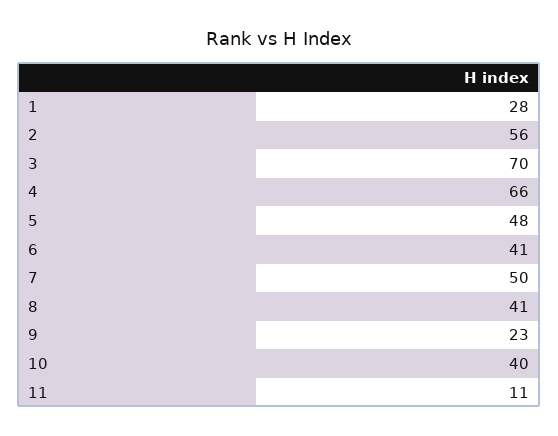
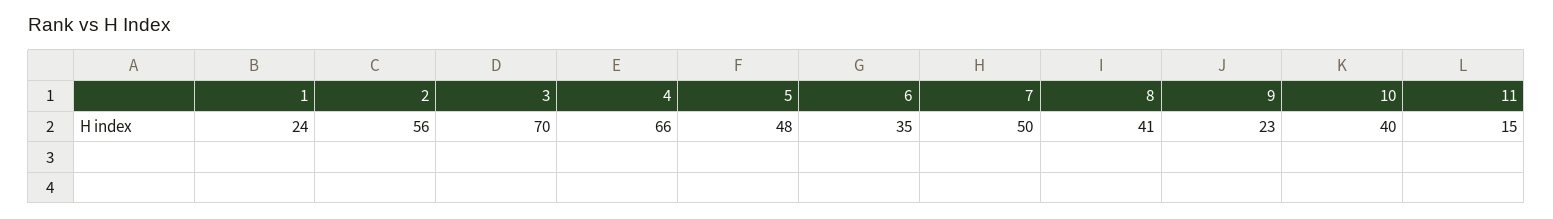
  {
-   "1": 28,
+   "1": 24,
    "2": 56,
    "3": 70,
    "4": 66,
    "5": 48,
-   "6": 41,
+   "6": 35,
    "7": 50,
    "8": 41,
    "9": 23,
    "10": 40,
-   "11": 11
+   "11": 15
  }

